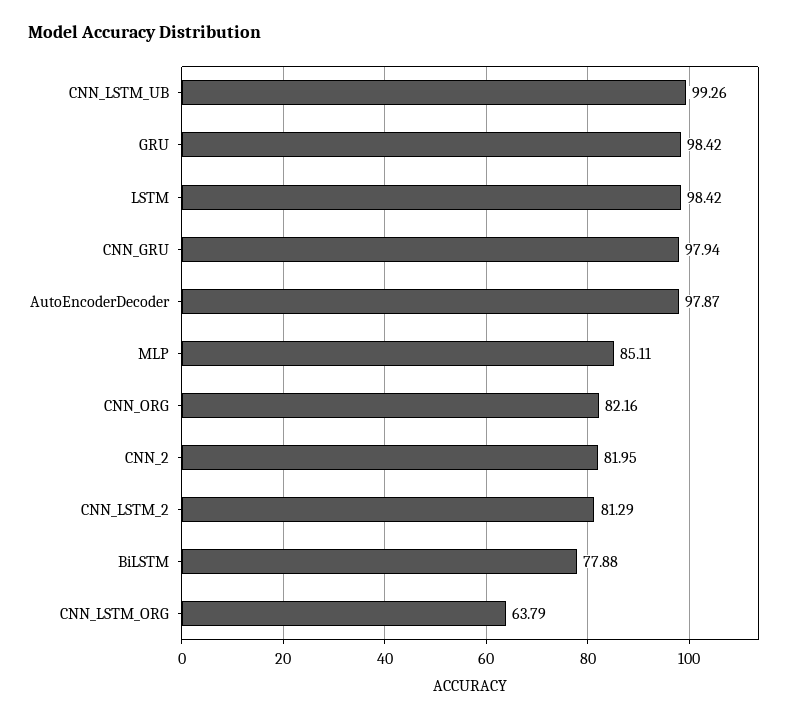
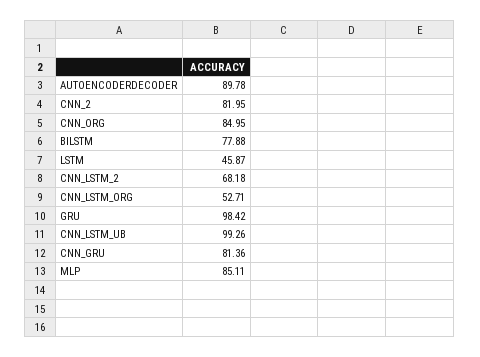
  {
    "CNN_LSTM_UB": 99.26,
    "GRU": 98.42,
-   "LSTM": 98.42,
+   "LSTM": 45.87,
-   "CNN_GRU": 97.94,
+   "CNN_GRU": 81.36,
-   "AutoEncoderDecoder": 97.87,
+   "AutoEncoderDecoder": 89.78,
    "MLP": 85.11,
-   "CNN_ORG": 82.16,
+   "CNN_ORG": 84.95,
    "CNN_2": 81.95,
-   "CNN_LSTM_2": 81.29,
+   "CNN_LSTM_2": 68.18,
    "BiLSTM": 77.88,
-   "CNN_LSTM_ORG": 63.79
+   "CNN_LSTM_ORG": 52.71
  }

